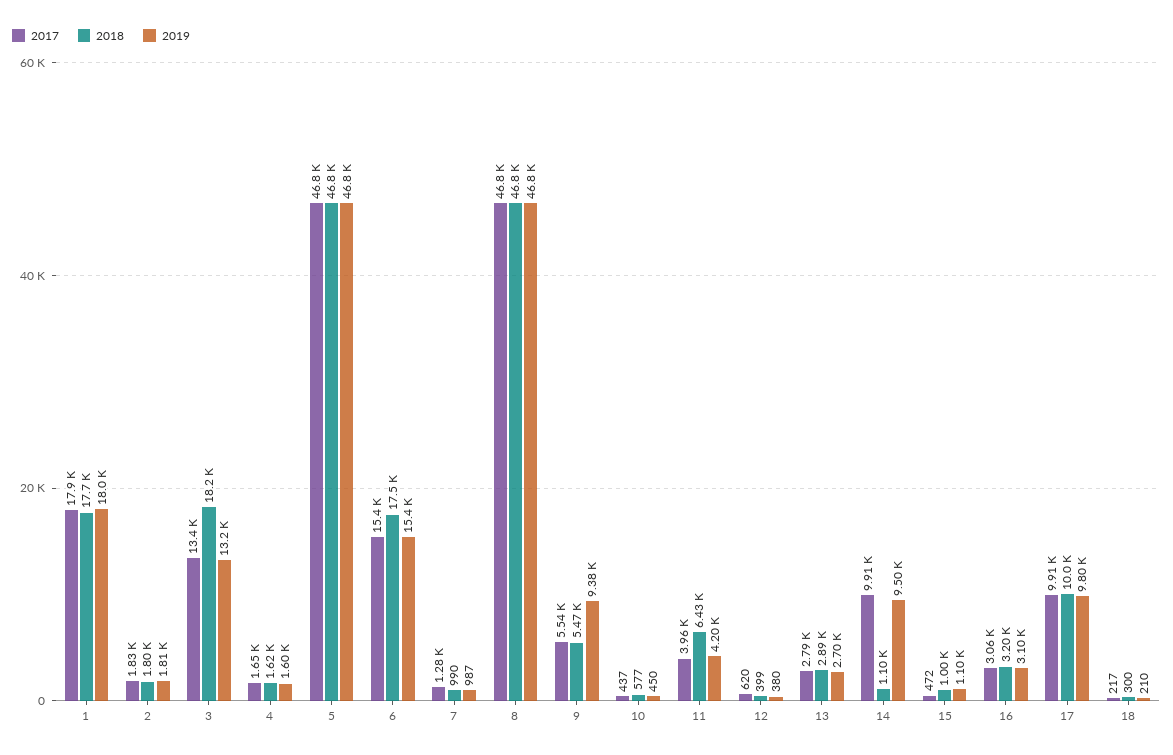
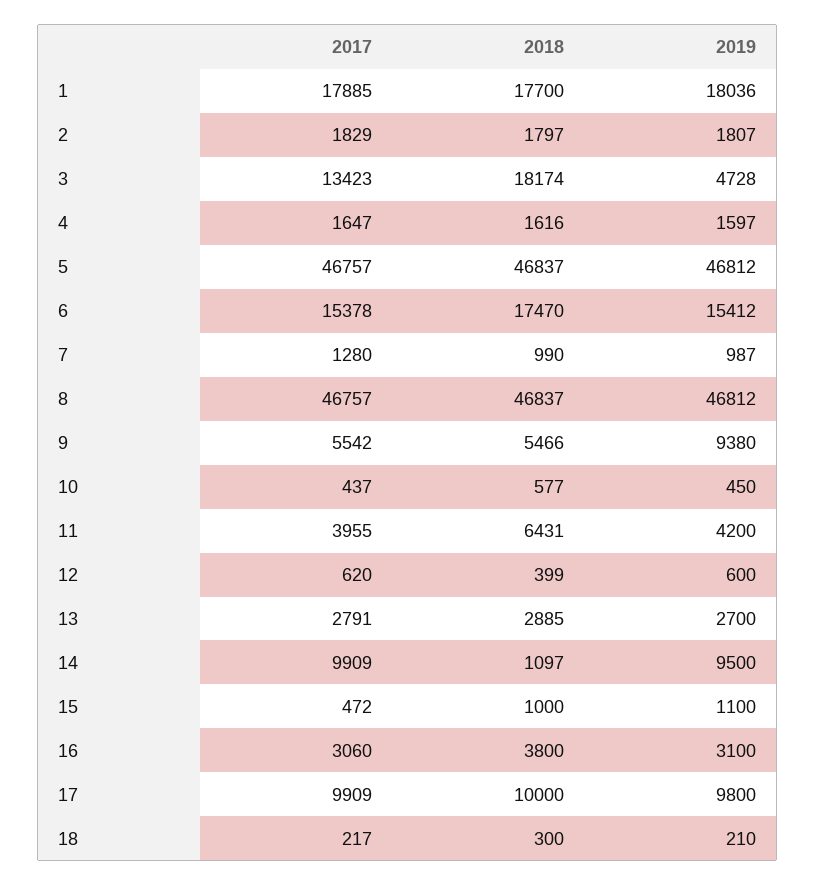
  {
    "2017": {
      "1": 17885,
      "2": 1829,
      "3": 13423,
      "4": 1647,
      "5": 46757,
      "6": 15378,
      "7": 1280,
      "8": 46757,
      "9": 5542,
      "10": 437,
      "11": 3955,
      "12": 620,
      "13": 2791,
      "14": 9909,
      "15": 472,
      "16": 3060,
      "17": 9909,
      "18": 217
    },
    "2018": {
      "1": 17700,
      "2": 1797,
      "3": 18174,
      "4": 1616,
      "5": 46837,
      "6": 17470,
      "7": 990,
      "8": 46837,
      "9": 5466,
      "10": 577,
      "11": 6431,
      "12": 399,
      "13": 2885,
      "14": 1097,
      "15": 1000,
-     "16": 3200,
+     "16": 3800,
      "17": 10000,
      "18": 300
    },
    "2019": {
      "1": 18036,
      "2": 1807,
-     "3": 13200,
+     "3": 4728,
      "4": 1597,
      "5": 46812,
      "6": 15412,
      "7": 987,
      "8": 46812,
      "9": 9380,
      "10": 450,
      "11": 4200,
-     "12": 380,
+     "12": 600,
      "13": 2700,
      "14": 9500,
      "15": 1100,
      "16": 3100,
      "17": 9800,
      "18": 210
    }
  }

